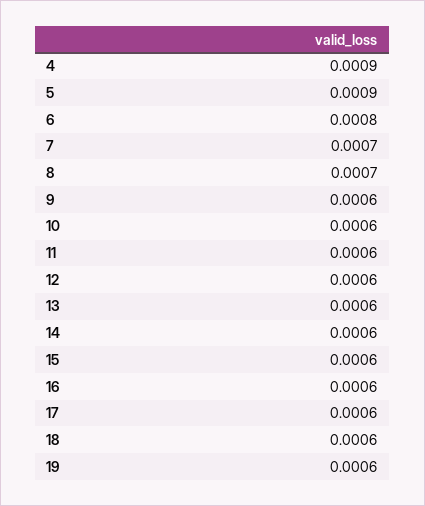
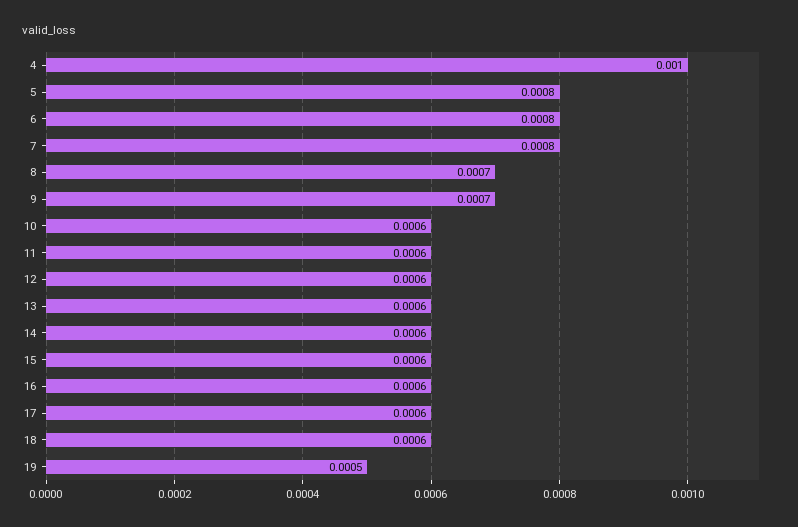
  {
-   "4": 0.0009,
+   "4": 0.001,
-   "5": 0.0009,
+   "5": 0.0008,
    "6": 0.0008,
-   "7": 0.0007,
+   "7": 0.0008,
    "8": 0.0007,
-   "9": 0.0006,
+   "9": 0.0007,
    "10": 0.0006,
    "11": 0.0006,
    "12": 0.0006,
    "13": 0.0006,
    "14": 0.0006,
    "15": 0.0006,
    "16": 0.0006,
    "17": 0.0006,
    "18": 0.0006,
-   "19": 0.0006
+   "19": 0.0005
  }

